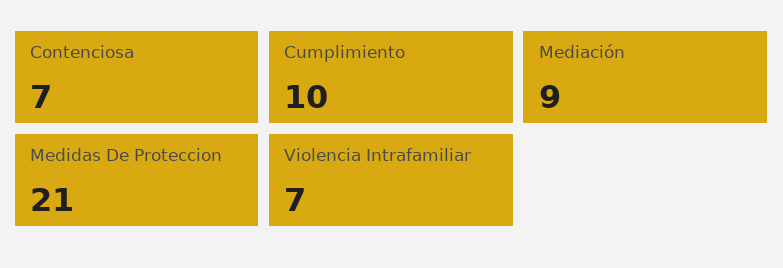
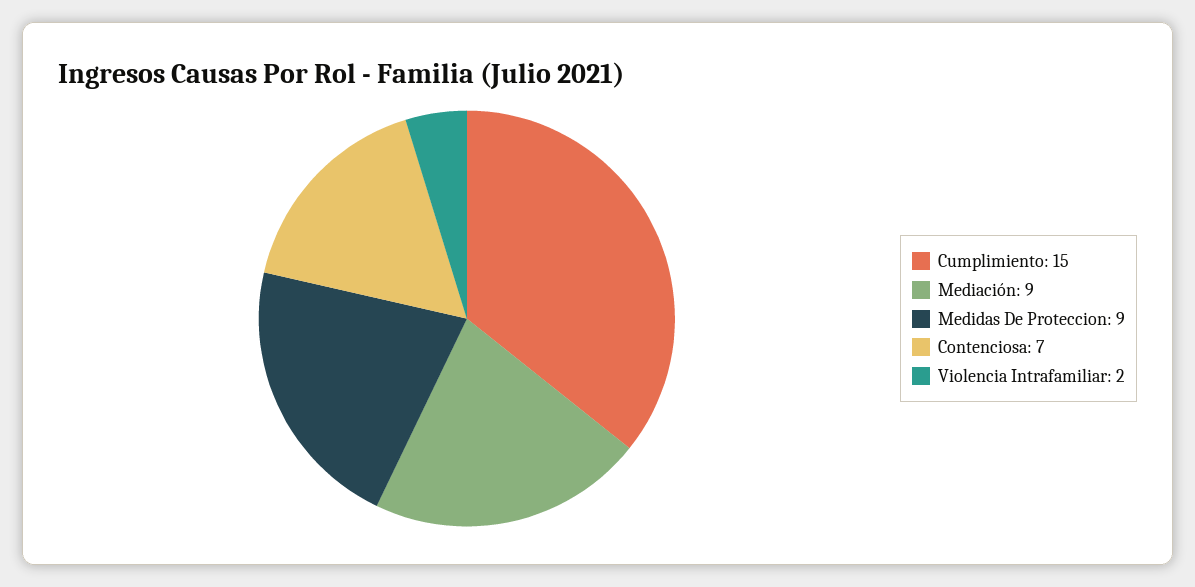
  {
    "Contenciosa": 7,
-   "Cumplimiento": 10,
+   "Cumplimiento": 15,
    "Mediación": 9,
-   "Medidas De Proteccion": 21,
+   "Medidas De Proteccion": 9,
-   "Violencia Intrafamiliar": 7
+   "Violencia Intrafamiliar": 2
  }

